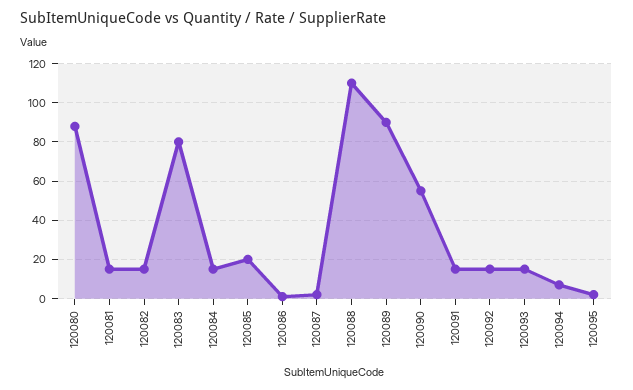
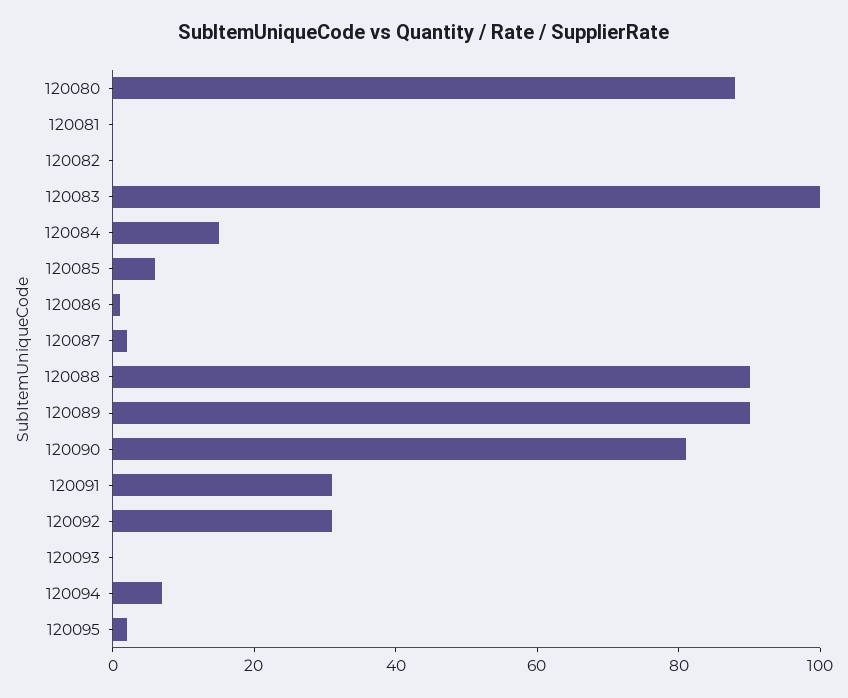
  {
    "120080": 90,
-   "120081": 15,
+   "120081": 0,
-   "120082": 15,
+   "120082": 0,
-   "120083": 80,
+   "120083": 100,
    "120084": 15,
-   "120085": 20,
+   "120085": 5,
    "120086": 0,
    "120087": 0,
-   "120088": 110,
+   "120088": 90,
    "120089": 90,
-   "120090": 55,
+   "120090": 80,
-   "120091": 15,
+   "120091": 30,
-   "120092": 15,
+   "120092": 30,
-   "120093": 15,
+   "120093": 0,
    "120094": 5,
    "120095": 0
  }

